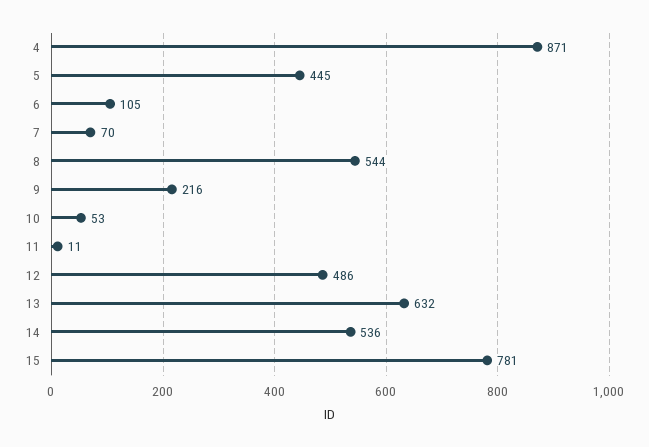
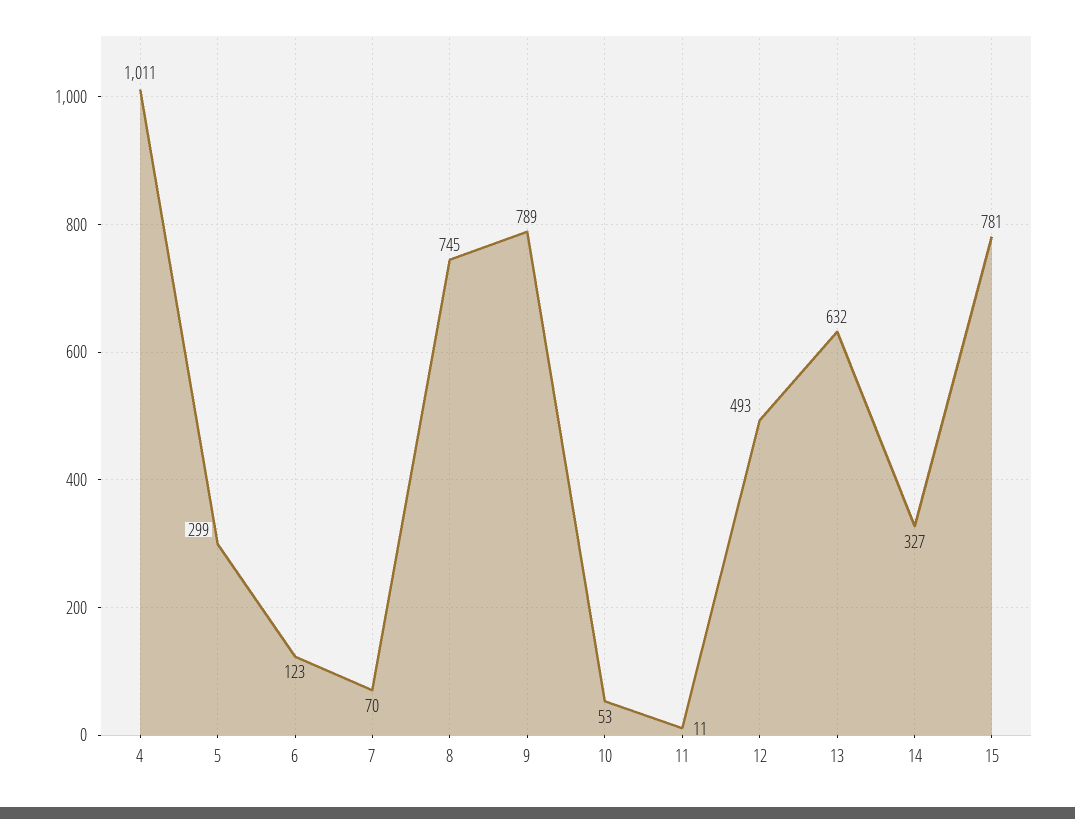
  {
-   "4": 871,
+   "4": 1011,
-   "5": 445,
+   "5": 299,
-   "6": 105,
+   "6": 123,
    "7": 70,
-   "8": 544,
+   "8": 745,
-   "9": 216,
+   "9": 789,
    "10": 53,
    "11": 11,
-   "12": 486,
+   "12": 493,
    "13": 632,
-   "14": 536,
+   "14": 327,
    "15": 781
  }

